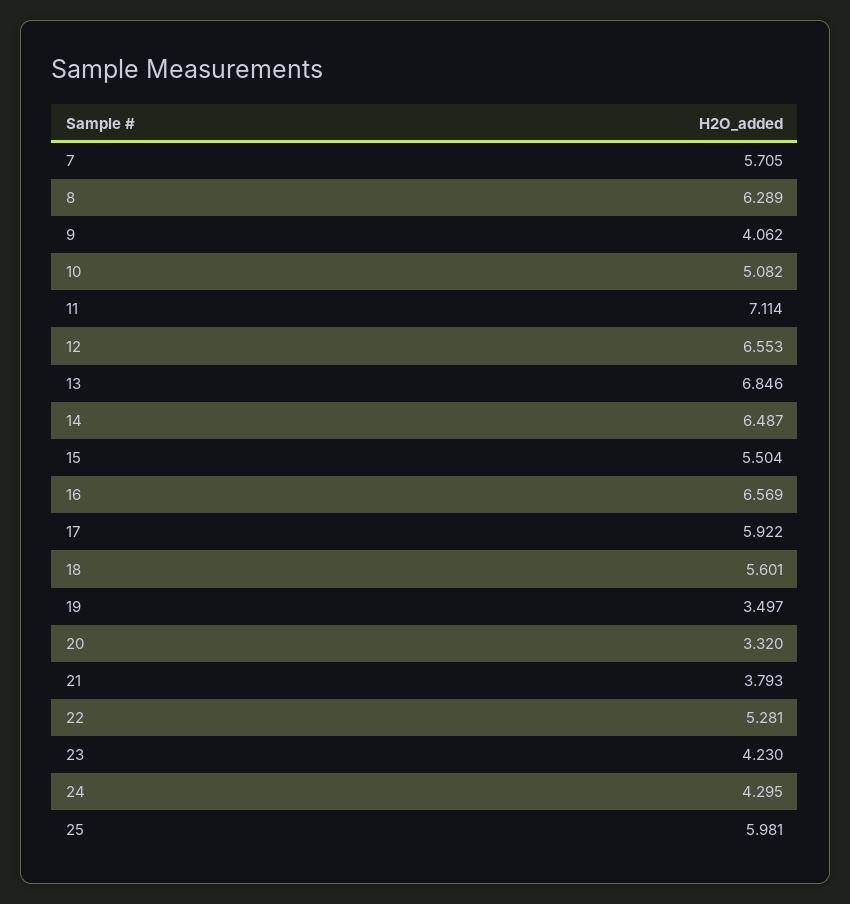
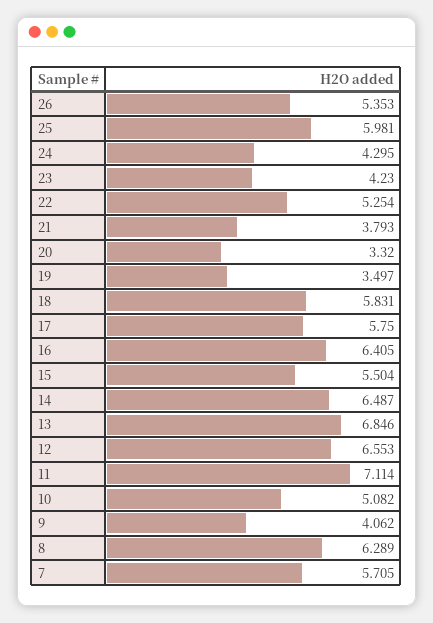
  {
    "7": 5.705,
    "8": 6.289,
    "9": 4.062,
    "10": 5.082,
    "11": 7.114,
    "12": 6.553,
    "13": 6.846,
    "14": 6.487,
    "15": 5.504,
-   "16": 6.569,
+   "16": 6.405,
-   "17": 5.922,
+   "17": 5.75,
-   "18": 5.601,
+   "18": 5.831,
    "19": 3.497,
    "20": 3.32,
    "21": 3.793,
-   "22": 5.281,
+   "22": 5.254,
    "23": 4.23,
    "24": 4.295,
-   "25": 5.981
+   "25": 5.981,
+   "26": 5.353
  }

